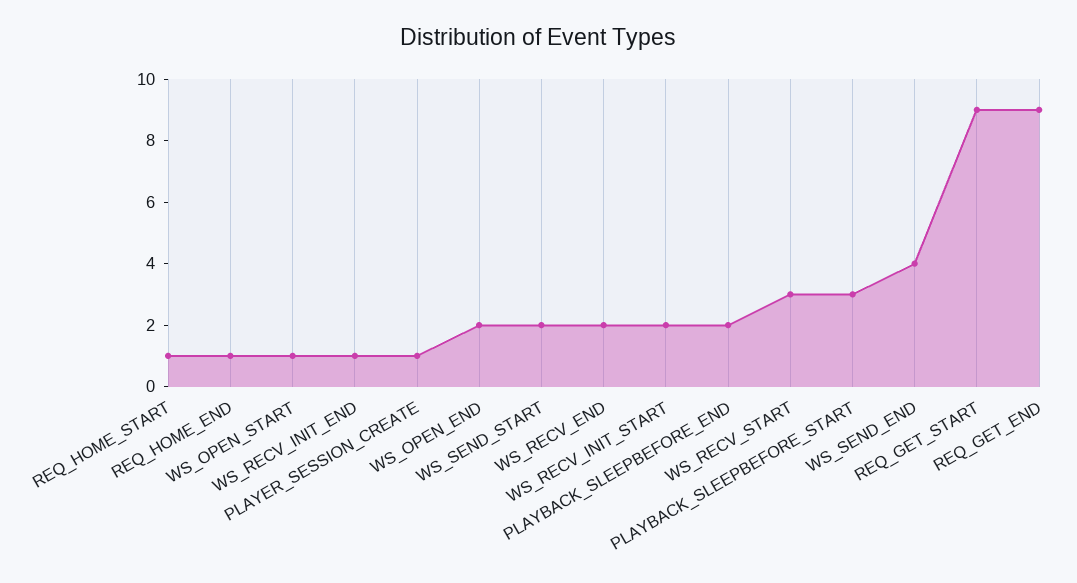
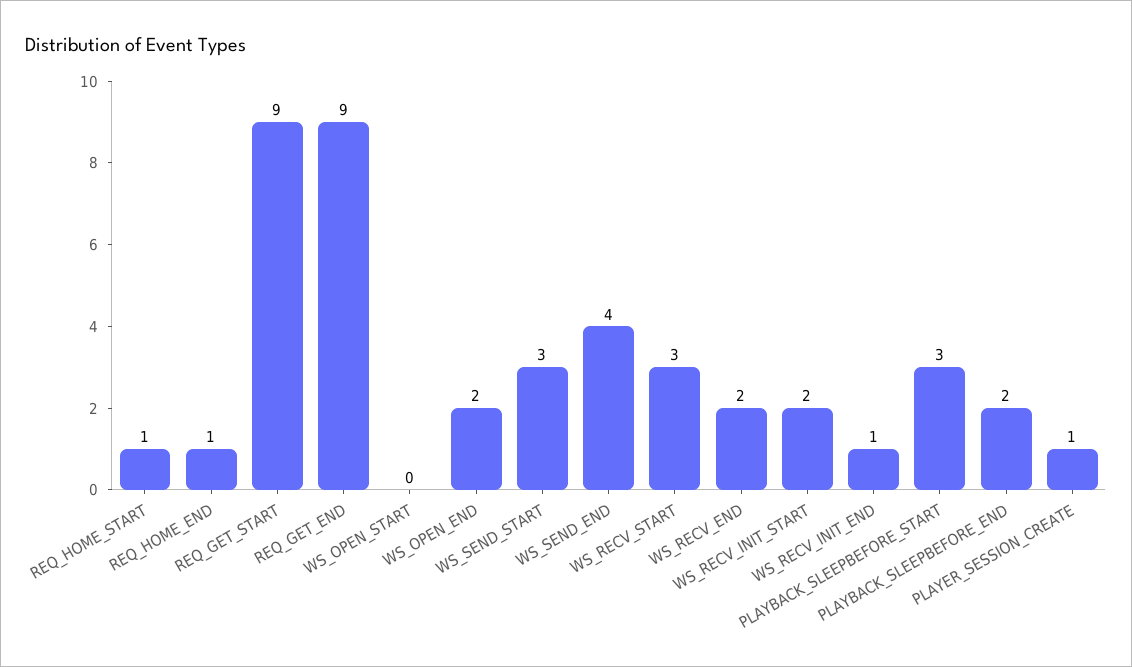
  {
    "REQ_HOME_START": 1,
    "REQ_HOME_END": 1,
-   "WS_OPEN_START": 1,
+   "WS_OPEN_START": 0,
    "WS_RECV_INIT_END": 1,
    "PLAYER_SESSION_CREATE": 1,
    "WS_OPEN_END": 2,
-   "WS_SEND_START": 2,
+   "WS_SEND_START": 3,
    "WS_RECV_END": 2,
    "WS_RECV_INIT_START": 2,
    "PLAYBACK_SLEEPBEFORE_END": 2,
    "WS_RECV_START": 3,
    "PLAYBACK_SLEEPBEFORE_START": 3,
    "WS_SEND_END": 4,
    "REQ_GET_START": 9,
    "REQ_GET_END": 9
  }

